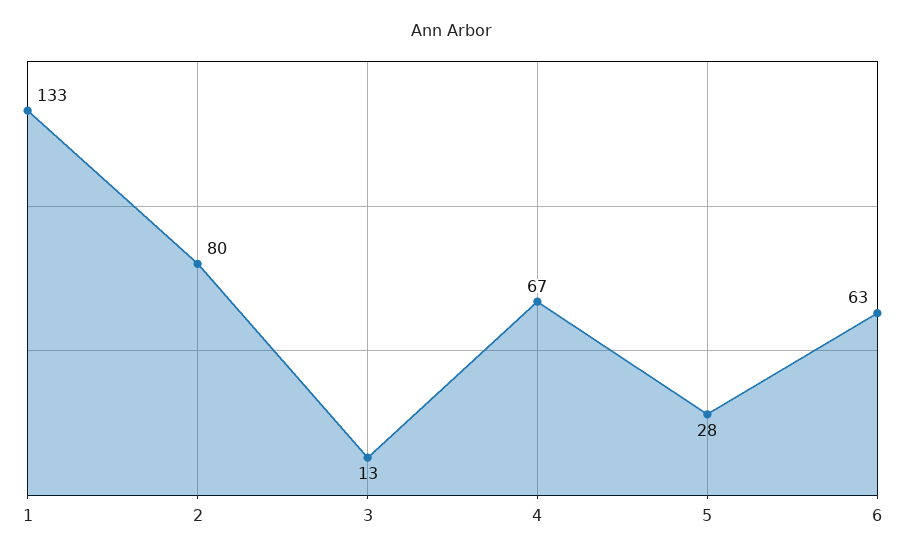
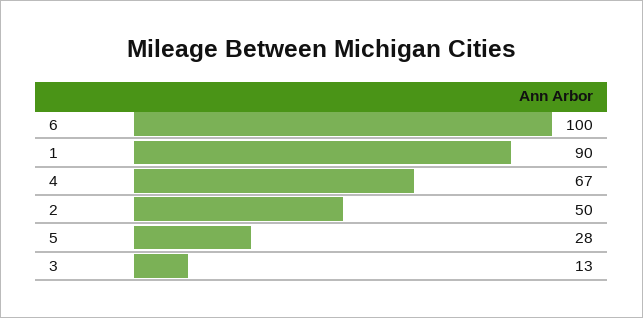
  {
-   "1": 133,
+   "1": 90,
-   "2": 80,
+   "2": 50,
    "3": 13,
    "4": 67,
    "5": 28,
-   "6": 63
+   "6": 100
  }

